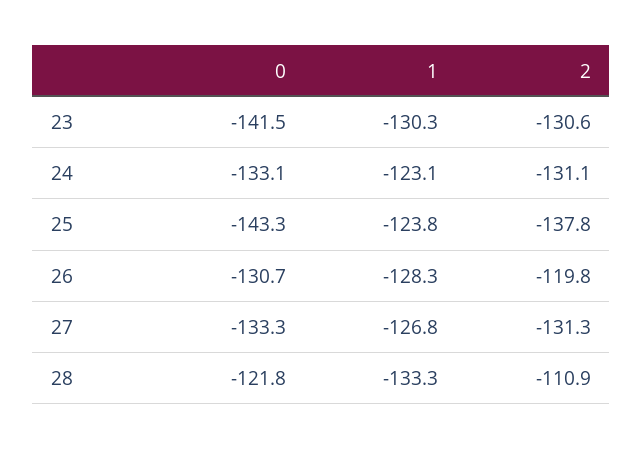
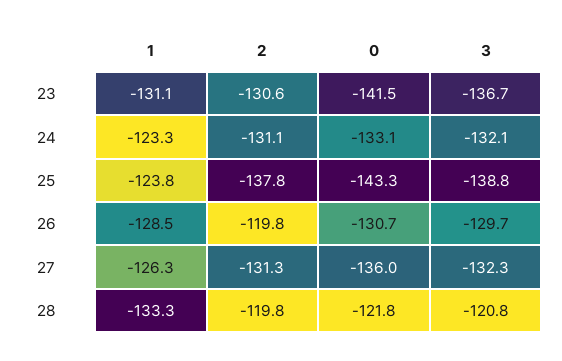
  {
    "0": {
      "23": -141.5,
      "24": -133.1,
      "25": -143.3,
      "26": -130.7,
-     "27": -133.3,
+     "27": -136,
      "28": -121.8
    },
    "1": {
-     "23": -130.3,
+     "23": -131.1,
-     "24": -123.1,
+     "24": -123.3,
      "25": -123.8,
-     "26": -128.3,
+     "26": -128.5,
-     "27": -126.8,
+     "27": -126.3,
      "28": -133.3
    },
    "2": {
      "23": -130.6,
      "24": -131.1,
      "25": -137.8,
      "26": -119.8,
      "27": -131.3,
-     "28": -110.9
+     "28": -119.8
-   }
+   },
+   "3": {
+     "23": -136.7,
+     "24": -132.1,
+     "25": -138.8,
+     "26": -129.7,
+     "27": -132.3,
+     "28": -120.8
+   }
  }

